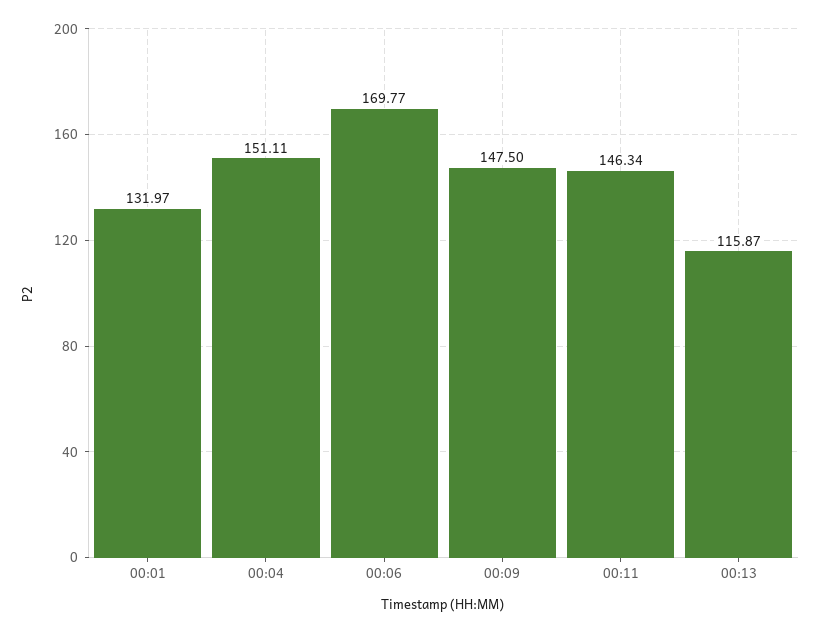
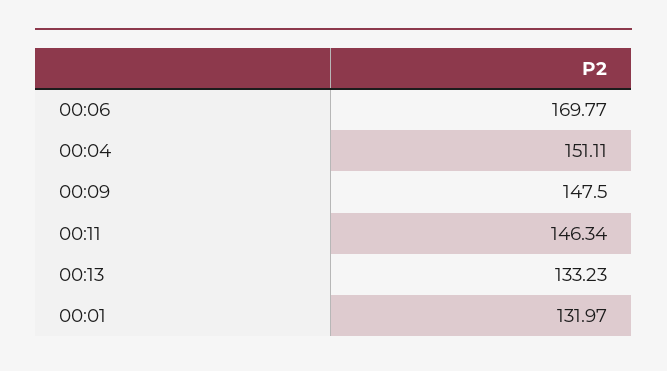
  {
    "00:01": 131.97,
    "00:04": 151.11,
    "00:06": 169.77,
    "00:09": 147.5,
    "00:11": 146.34,
-   "00:13": 115.87
+   "00:13": 133.23
  }

